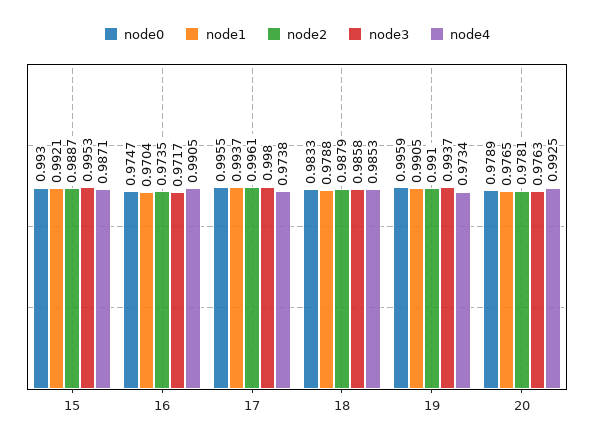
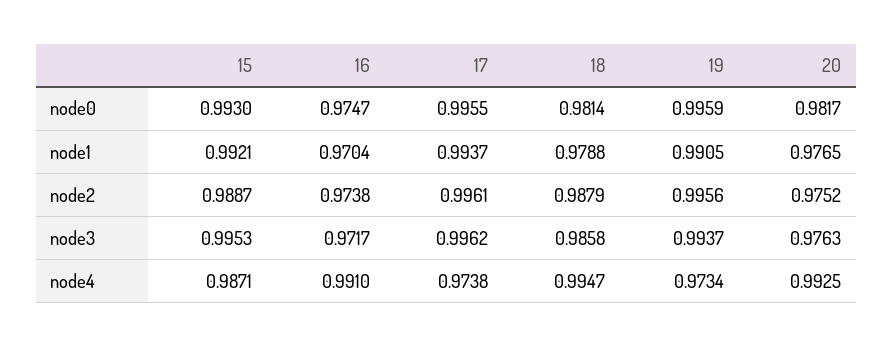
  {
    "node0": {
      "15": 0.993,
      "16": 0.9747,
      "17": 0.9955,
-     "18": 0.9833,
+     "18": 0.9814,
      "19": 0.9959,
-     "20": 0.9789
+     "20": 0.9817
    },
    "node1": {
      "15": 0.9921,
      "16": 0.9704,
      "17": 0.9937,
      "18": 0.9788,
      "19": 0.9905,
      "20": 0.9765
    },
    "node2": {
      "15": 0.9887,
-     "16": 0.9735,
+     "16": 0.9738,
      "17": 0.9961,
      "18": 0.9879,
-     "19": 0.991,
+     "19": 0.9956,
-     "20": 0.9781
+     "20": 0.9752
    },
    "node3": {
      "15": 0.9953,
      "16": 0.9717,
-     "17": 0.998,
+     "17": 0.9962,
      "18": 0.9858,
      "19": 0.9937,
      "20": 0.9763
    },
    "node4": {
      "15": 0.9871,
-     "16": 0.9905,
+     "16": 0.991,
      "17": 0.9738,
-     "18": 0.9853,
+     "18": 0.9947,
      "19": 0.9734,
      "20": 0.9925
    }
  }

